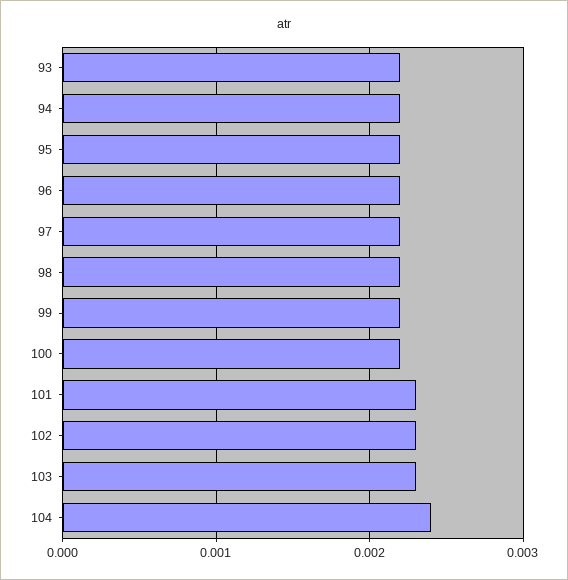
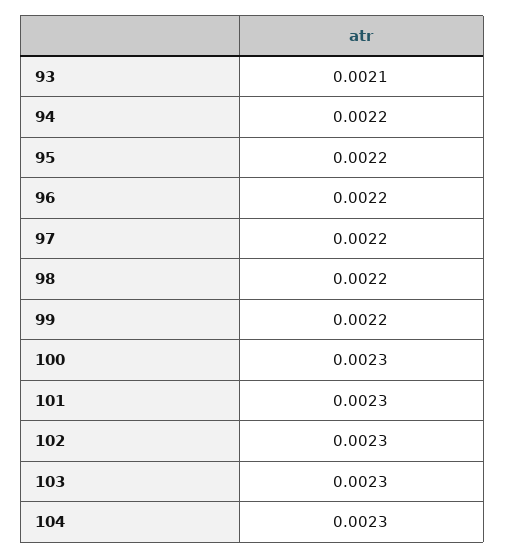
  {
-   "93": 0.0022,
+   "93": 0.0021,
    "94": 0.0022,
    "95": 0.0022,
    "96": 0.0022,
    "97": 0.0022,
    "98": 0.0022,
    "99": 0.0022,
-   "100": 0.0022,
+   "100": 0.0023,
    "101": 0.0023,
    "102": 0.0023,
    "103": 0.0023,
-   "104": 0.0024
+   "104": 0.0023
  }

